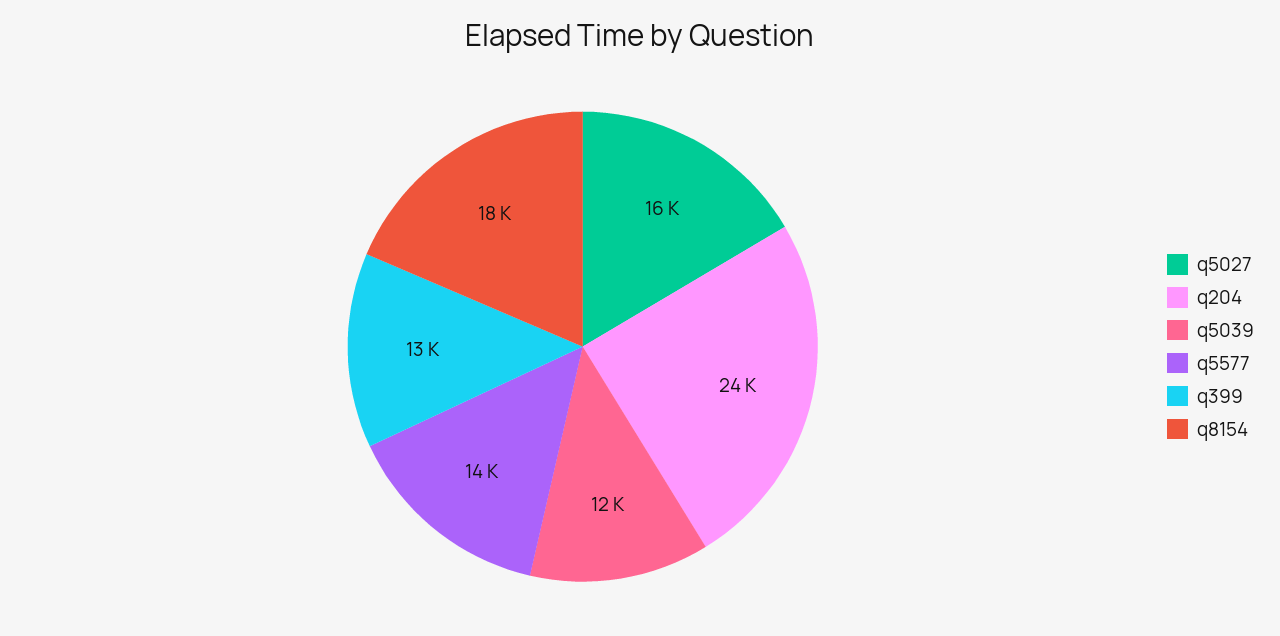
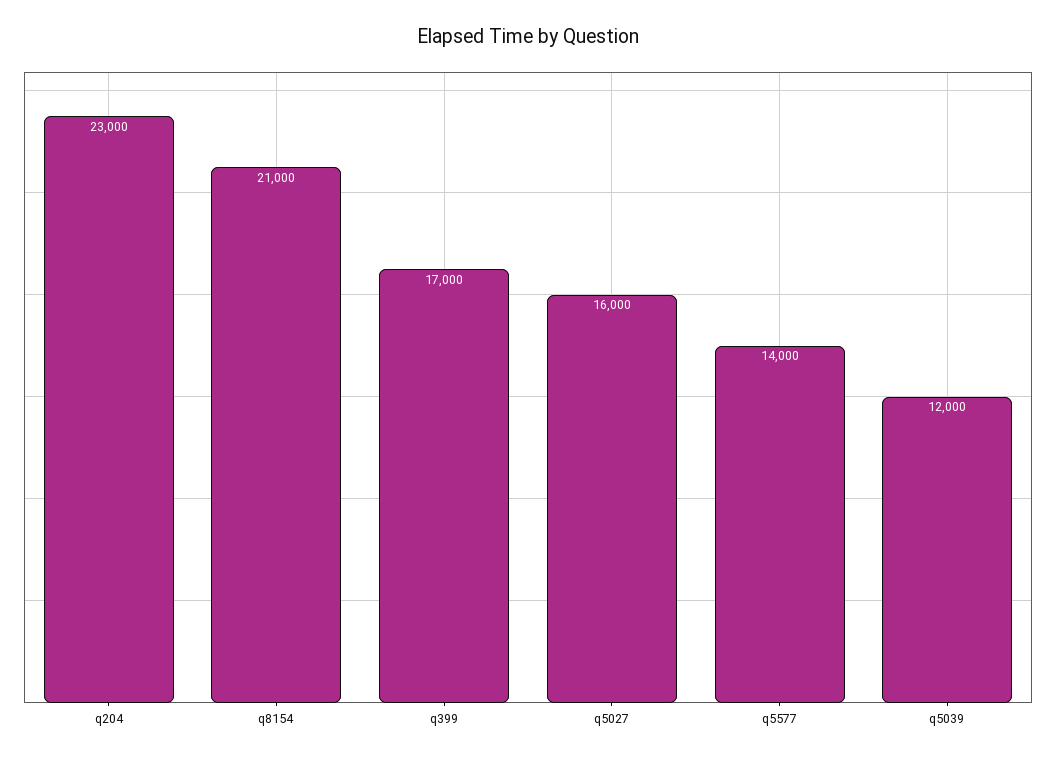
  {
    "q5027": 16000,
-   "q204": 24000,
+   "q204": 23000,
    "q5039": 12000,
    "q5577": 14000,
-   "q399": 13000,
+   "q399": 17000,
-   "q8154": 18000
+   "q8154": 21000
  }

